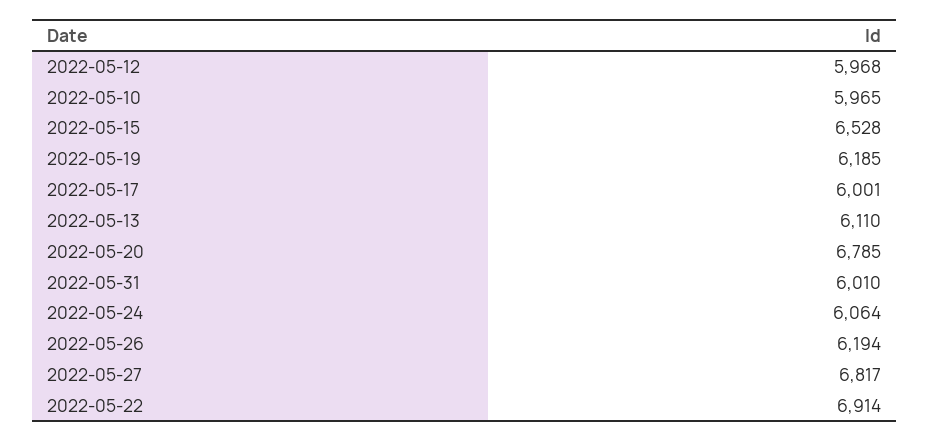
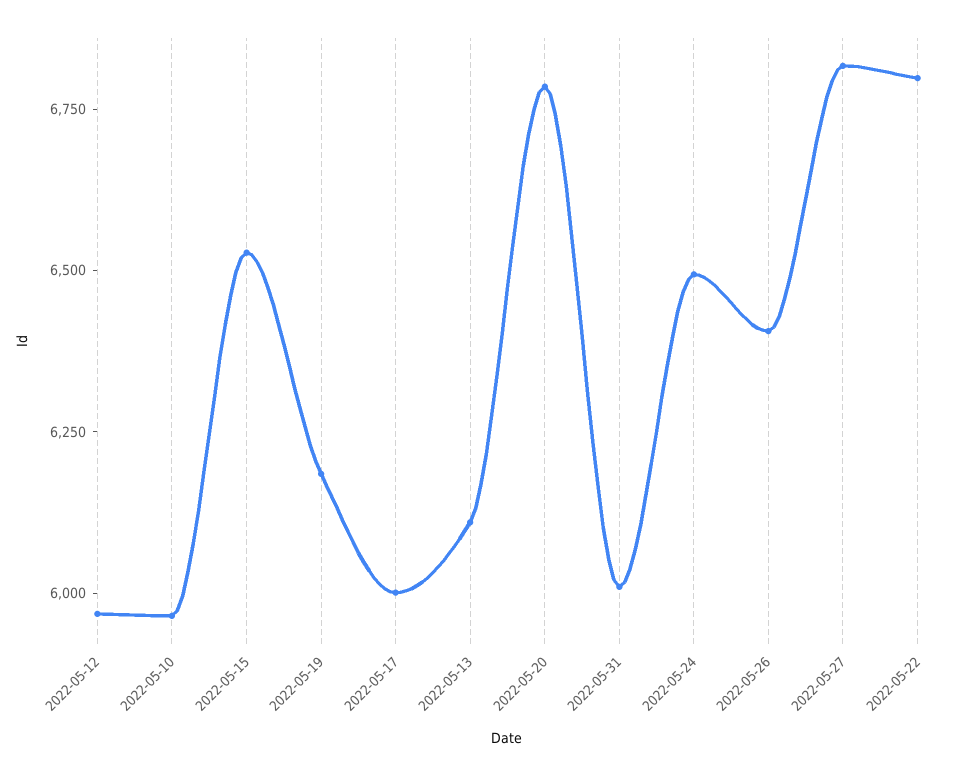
  {
    "2022-05-12": 5968,
    "2022-05-10": 5965,
    "2022-05-15": 6528,
    "2022-05-19": 6185,
    "2022-05-17": 6001,
    "2022-05-13": 6110,
    "2022-05-20": 6785,
    "2022-05-31": 6010,
-   "2022-05-24": 6064,
+   "2022-05-24": 6500,
-   "2022-05-26": 6194,
+   "2022-05-26": 6400,
    "2022-05-27": 6817,
-   "2022-05-22": 6914
+   "2022-05-22": 6800
  }

